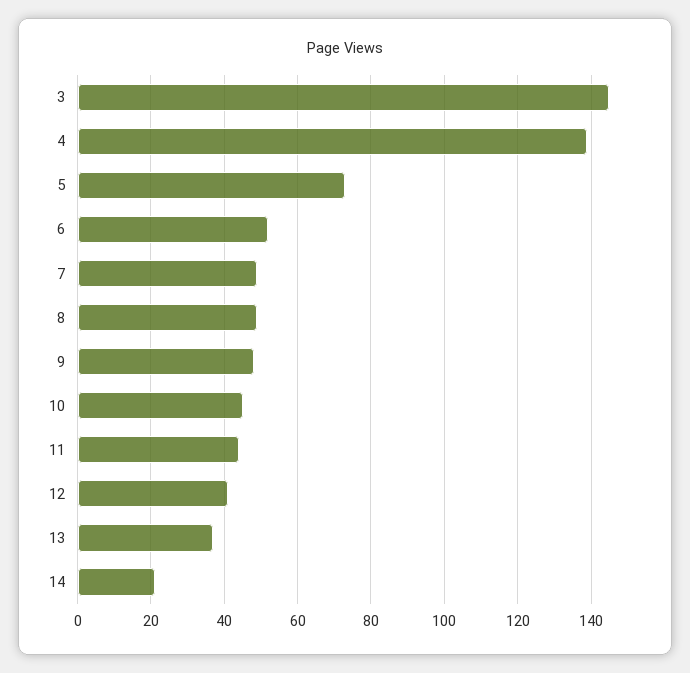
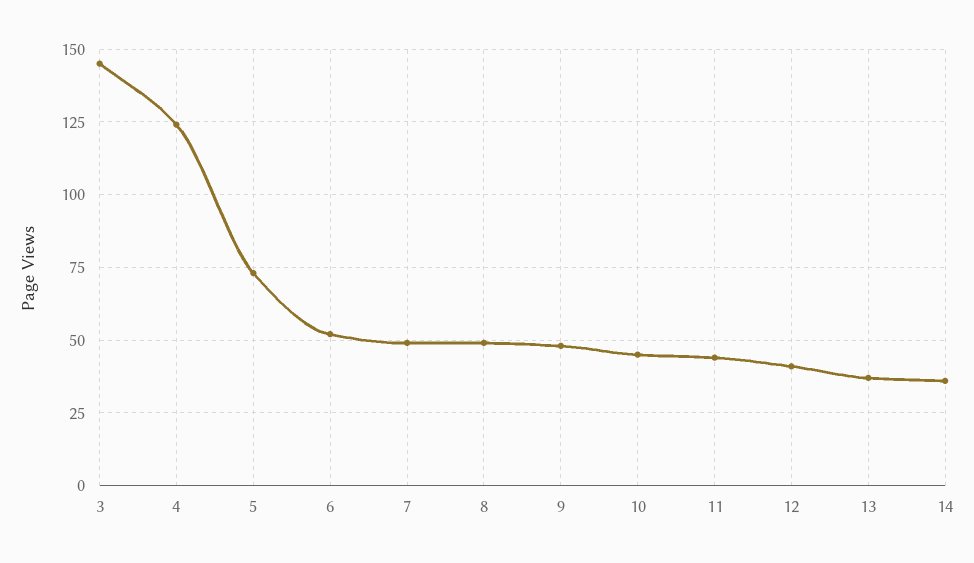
  {
    "3": 145,
-   "4": 140,
+   "4": 125,
    "5": 75,
    "6": 50,
    "7": 50,
    "8": 50,
    "9": 50,
    "10": 45,
    "11": 45,
    "12": 40,
    "13": 35,
-   "14": 20
+   "14": 35
  }

